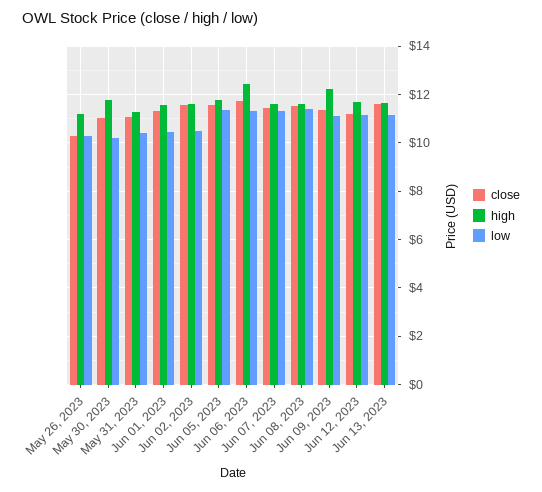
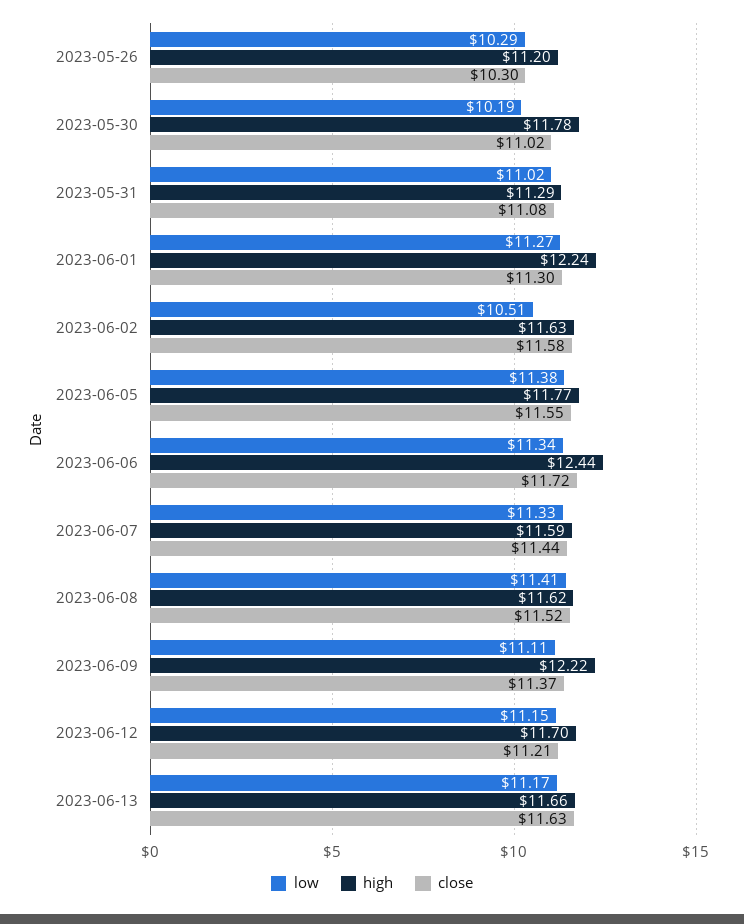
  {
    "close": {
      "May 26, 2023": 10.3,
      "May 30, 2023": 11.02,
      "May 31, 2023": 11.08,
      "Jun 01, 2023": 11.3,
      "Jun 02, 2023": 11.58,
      "Jun 05, 2023": 11.55,
      "Jun 06, 2023": 11.72,
      "Jun 07, 2023": 11.44,
      "Jun 08, 2023": 11.52,
      "Jun 09, 2023": 11.37,
      "Jun 12, 2023": 11.21,
      "Jun 13, 2023": 11.63
    },
    "high": {
      "May 26, 2023": 11.2,
      "May 30, 2023": 11.78,
      "May 31, 2023": 11.29,
-     "Jun 01, 2023": 11.5,
+     "Jun 01, 2023": 12.24,
      "Jun 02, 2023": 11.63,
      "Jun 05, 2023": 11.77,
      "Jun 06, 2023": 12.44,
      "Jun 07, 2023": 11.59,
      "Jun 08, 2023": 11.62,
      "Jun 09, 2023": 12.22,
      "Jun 12, 2023": 11.7,
      "Jun 13, 2023": 11.66
    },
    "low": {
      "May 26, 2023": 10.29,
      "May 30, 2023": 10.19,
-     "May 31, 2023": 10.5,
+     "May 31, 2023": 11.02,
-     "Jun 01, 2023": 10.5,
+     "Jun 01, 2023": 11.27,
      "Jun 02, 2023": 10.51,
      "Jun 05, 2023": 11.38,
      "Jun 06, 2023": 11.34,
      "Jun 07, 2023": 11.33,
      "Jun 08, 2023": 11.41,
      "Jun 09, 2023": 11.11,
      "Jun 12, 2023": 11.15,
      "Jun 13, 2023": 11.17
    }
  }

